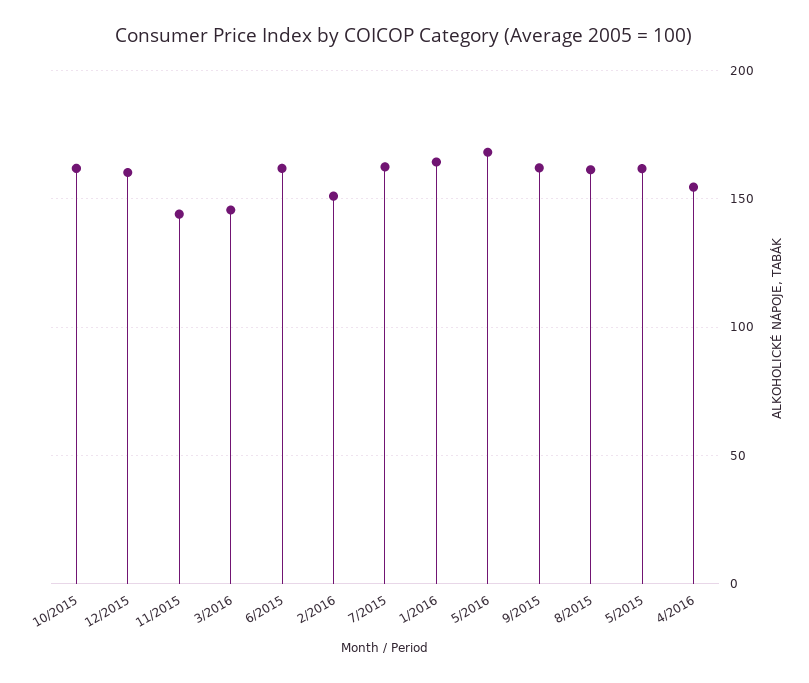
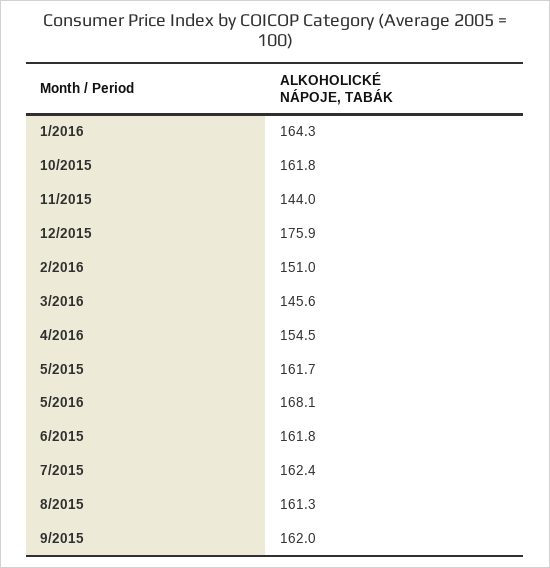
  {
    "10/2015": 161.8,
-   "12/2015": 160,
+   "12/2015": 175.9,
    "11/2015": 144,
    "3/2016": 145.6,
    "6/2015": 161.8,
    "2/2016": 151,
    "7/2015": 162.4,
    "1/2016": 164.3,
    "5/2016": 168.1,
    "9/2015": 162,
    "8/2015": 161.3,
    "5/2015": 161.7,
    "4/2016": 154.5
  }

